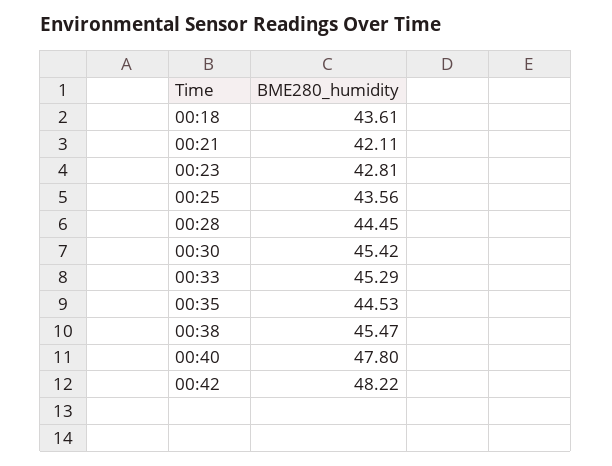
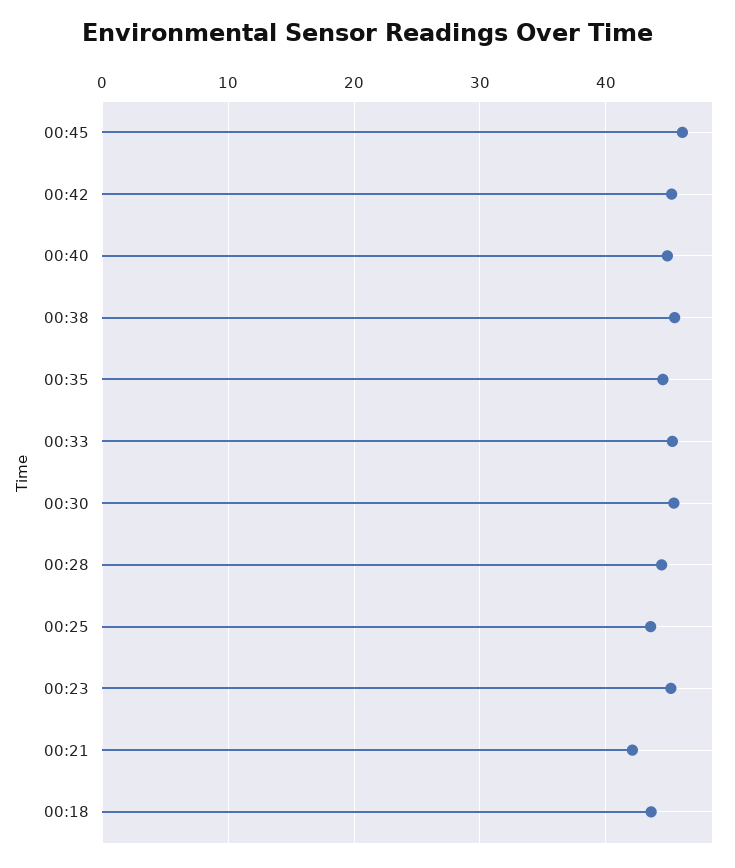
  {
    "00:18": 43.61,
    "00:21": 42.11,
-   "00:23": 42.81,
+   "00:23": 45,
    "00:25": 43.56,
    "00:28": 44.45,
    "00:30": 45.42,
    "00:33": 45.29,
    "00:35": 44.53,
    "00:38": 45.47,
-   "00:40": 47.8,
+   "00:40": 45,
-   "00:42": 48.22
+   "00:42": 45,
+   "00:45": 46
  }

